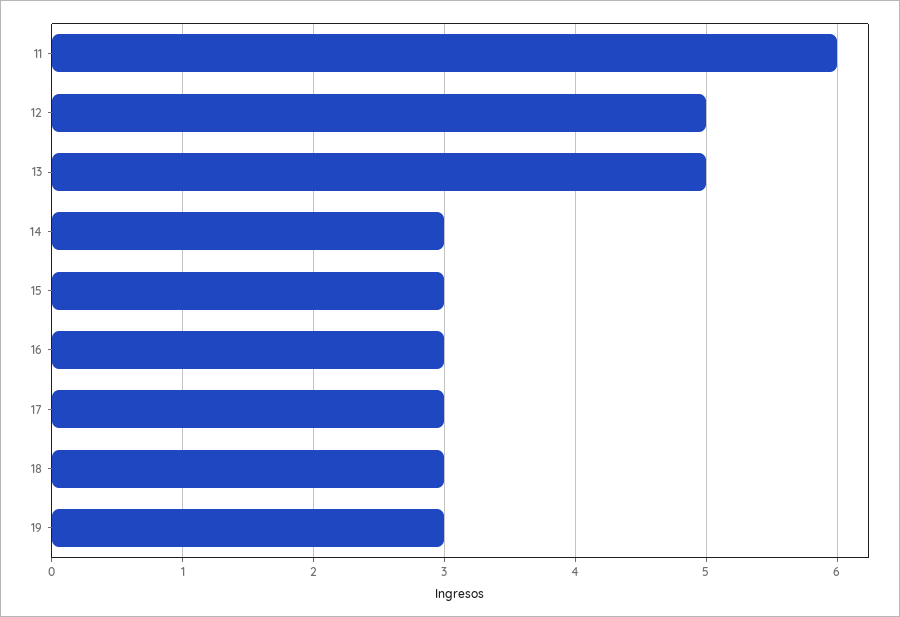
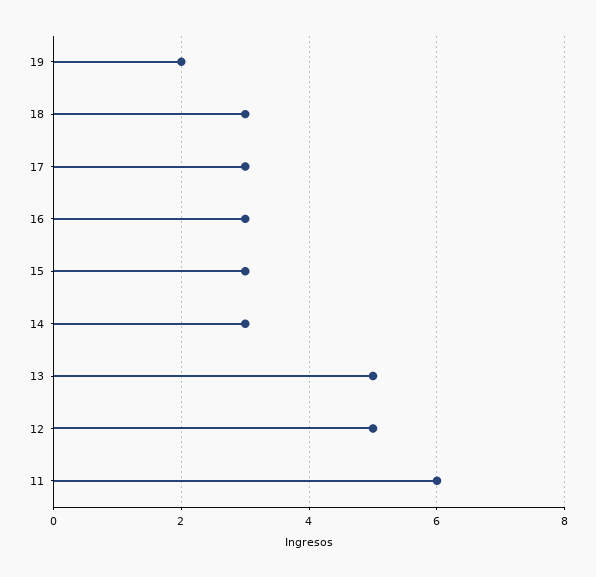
  {
    "11": 6,
    "12": 5,
    "13": 5,
    "14": 3,
    "15": 3,
    "16": 3,
    "17": 3,
    "18": 3,
-   "19": 3
+   "19": 2
  }

